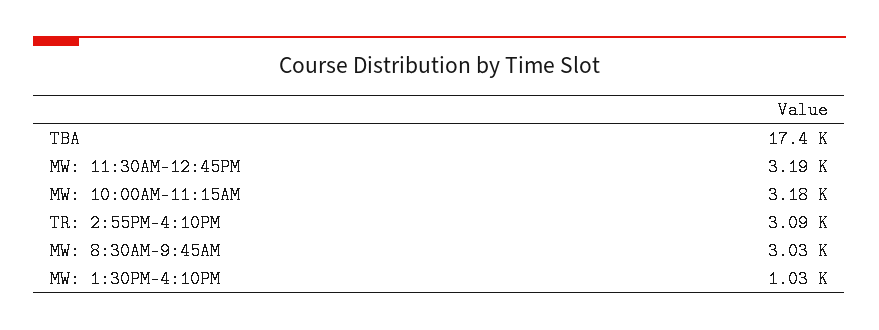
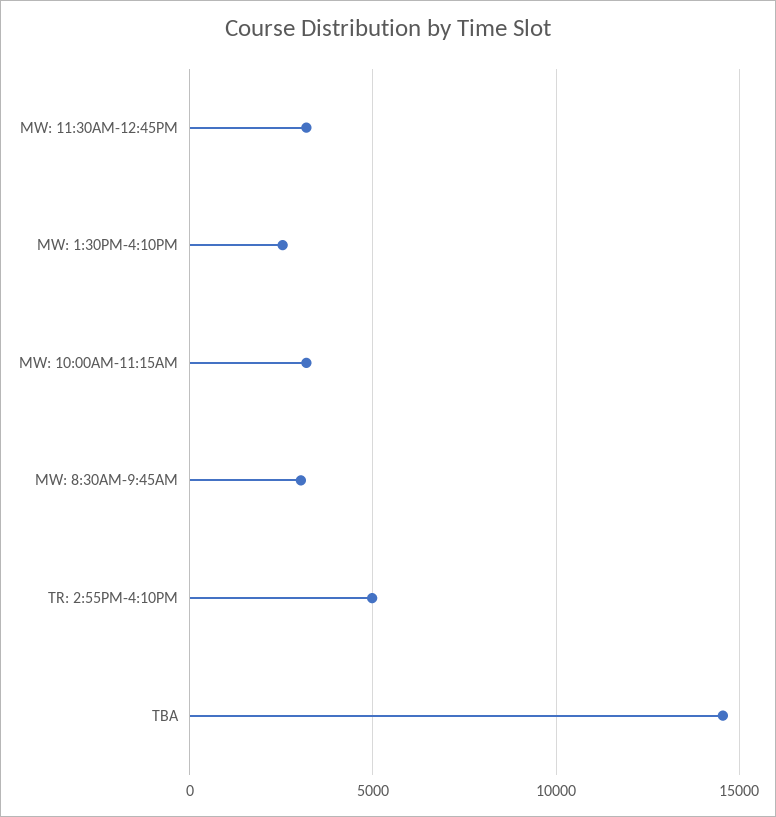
  {
-   "TBA": 17400,
+   "TBA": 14500,
    "MW: 11:30AM-12:45PM": 3190,
    "MW: 10:00AM-11:15AM": 3180,
-   "TR: 2:55PM-4:10PM": 3090,
+   "TR: 2:55PM-4:10PM": 5000,
    "MW: 8:30AM-9:45AM": 3030,
-   "MW: 1:30PM-4:10PM": 1030
+   "MW: 1:30PM-4:10PM": 2500
  }

